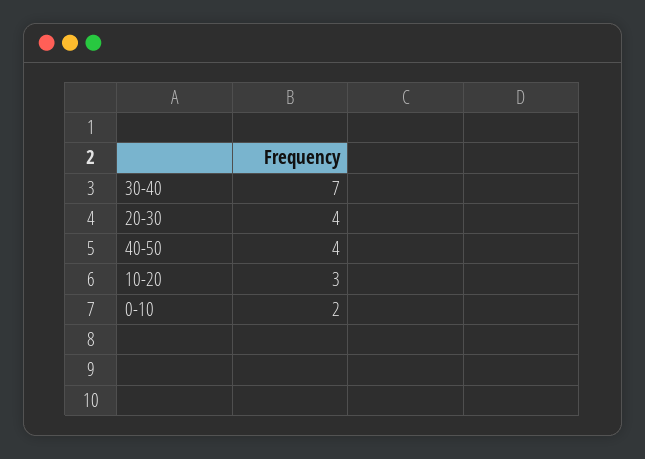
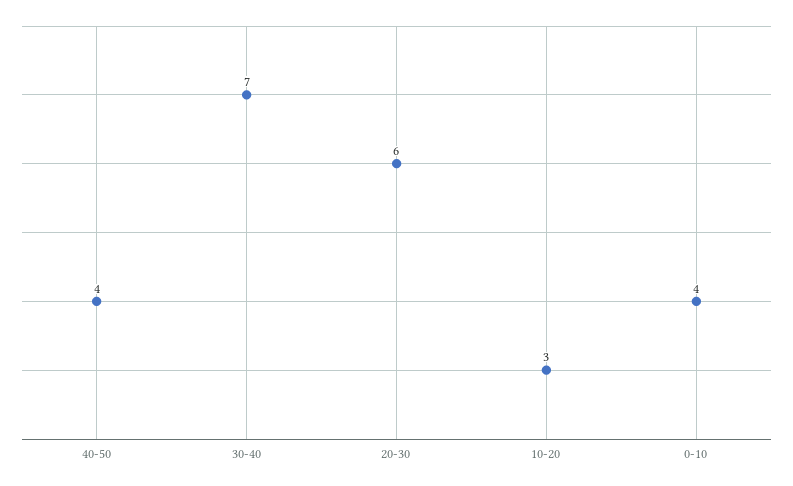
  {
    "30-40": 7,
-   "20-30": 4,
+   "20-30": 6,
    "40-50": 4,
    "10-20": 3,
-   "0-10": 2
+   "0-10": 4
  }

